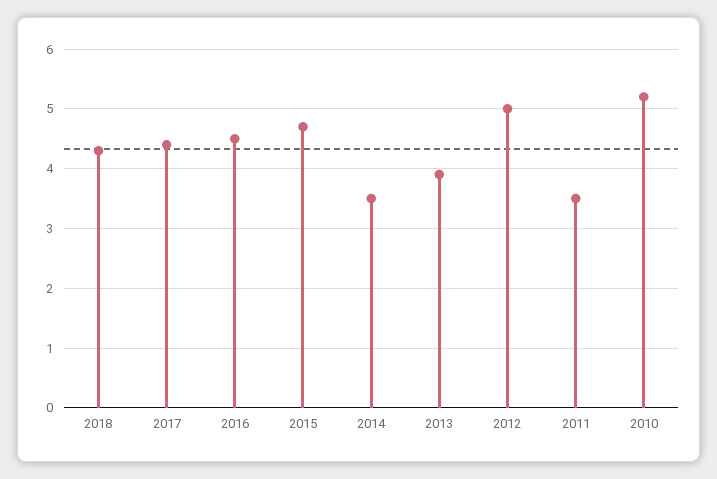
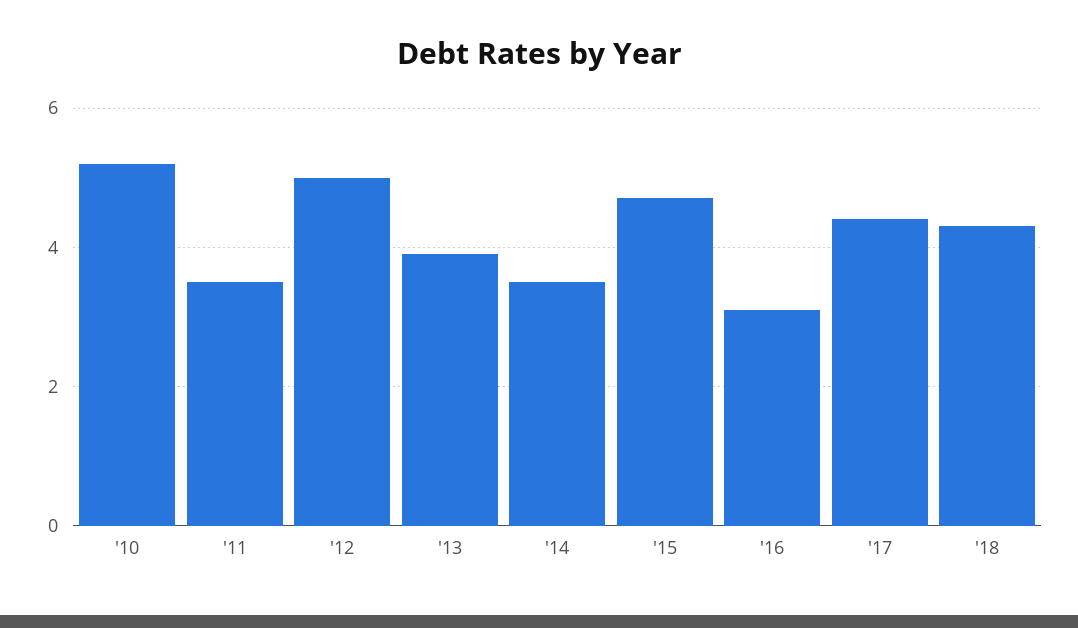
  {
    "2018": 4.5,
    "2017": 4.5,
-   "2016": 4.5,
+   "2016": 3,
    "2015": 4.5,
    "2014": 3.5,
    "2013": 4,
    "2012": 5,
    "2011": 3.5,
    "2010": 5
  }

